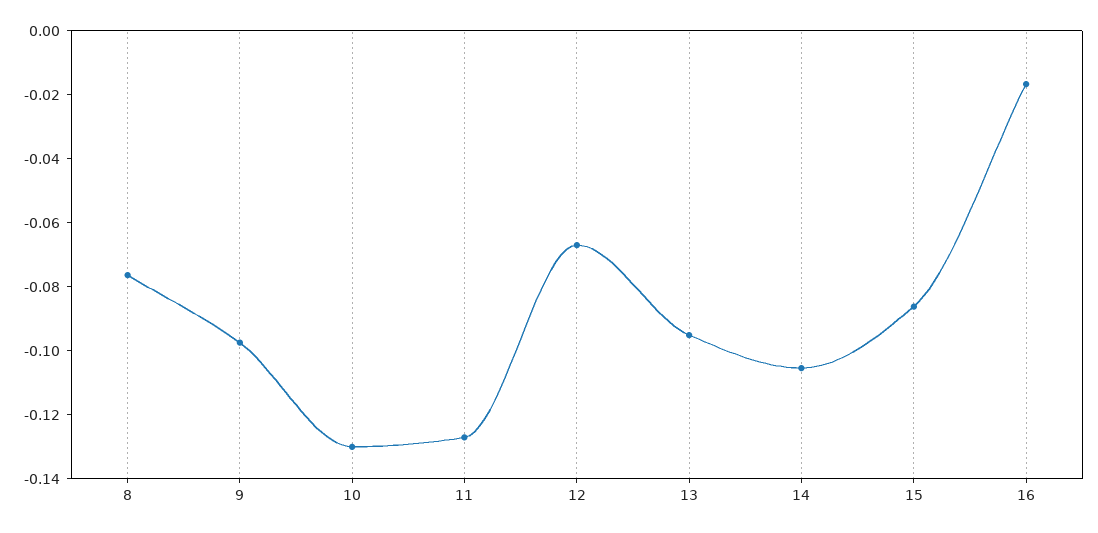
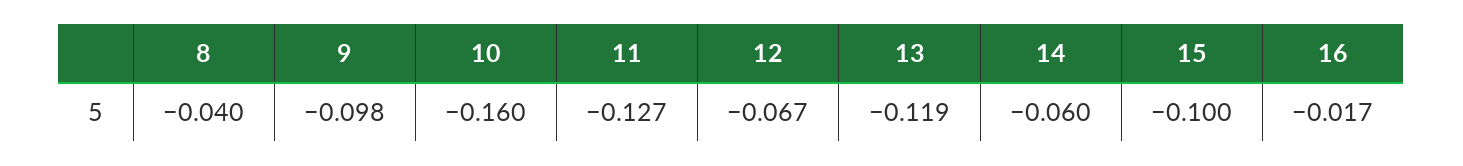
  {
-   "8": -0.075,
+   "8": -0.04,
    "9": -0.098,
-   "10": -0.13,
+   "10": -0.16,
    "11": -0.127,
    "12": -0.067,
-   "13": -0.095,
+   "13": -0.119,
-   "14": -0.105,
+   "14": -0.06,
-   "15": -0.085,
+   "15": -0.1,
    "16": -0.017
  }

